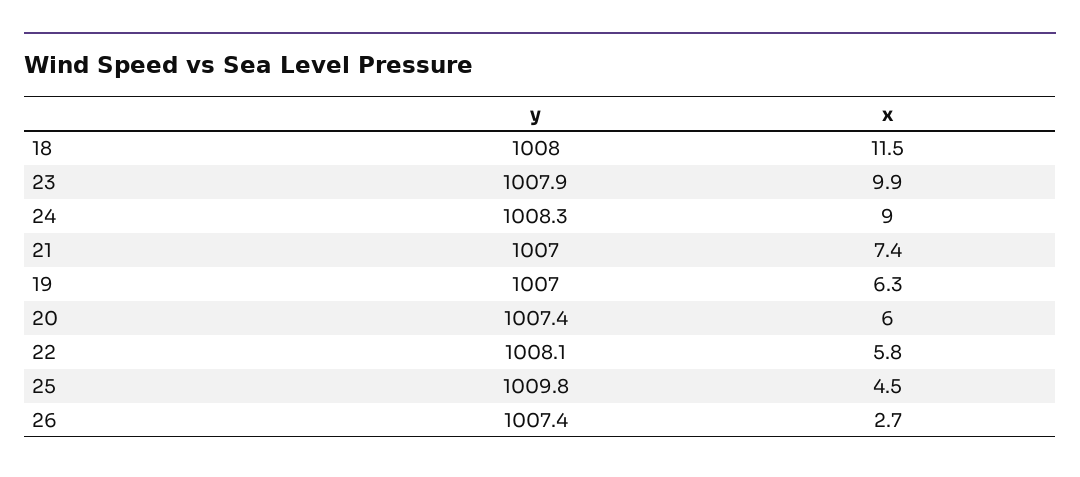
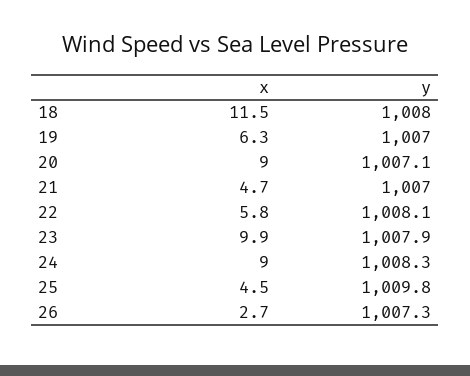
  {
    "y": {
      "18": 1008,
      "23": 1007.9,
      "24": 1008.3,
      "21": 1007,
      "19": 1007,
-     "20": 1007.4,
+     "20": 1007.1,
      "22": 1008.1,
      "25": 1009.8,
-     "26": 1007.4
+     "26": 1007.3
    },
    "x": {
      "18": 11.5,
      "23": 9.9,
      "24": 9,
-     "21": 7.4,
+     "21": 4.7,
      "19": 6.3,
-     "20": 6,
+     "20": 9,
      "22": 5.8,
      "25": 4.5,
      "26": 2.7
    }
  }

